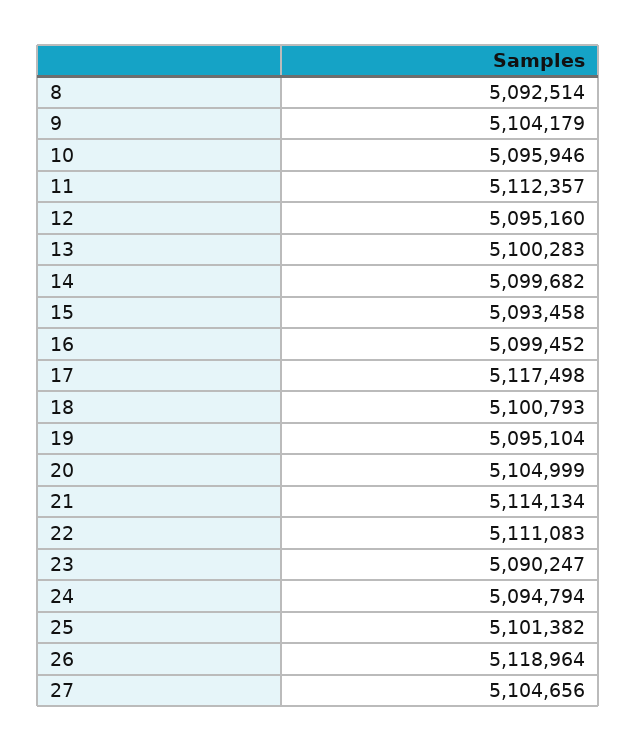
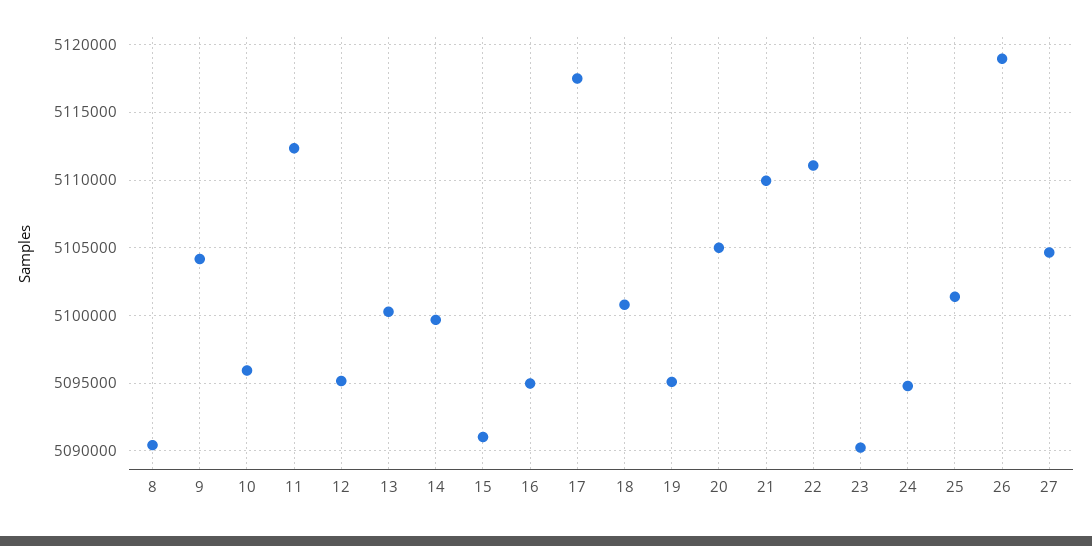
  {
-   "8": 5092514,
+   "8": 5090500,
    "9": 5104179,
    "10": 5095946,
    "11": 5112357,
    "12": 5095160,
    "13": 5100283,
    "14": 5099682,
-   "15": 5093458,
+   "15": 5091000,
-   "16": 5099452,
+   "16": 5095000,
    "17": 5117498,
    "18": 5100793,
    "19": 5095104,
    "20": 5104999,
-   "21": 5114134,
+   "21": 5110000,
    "22": 5111083,
    "23": 5090247,
    "24": 5094794,
    "25": 5101382,
    "26": 5118964,
    "27": 5104656
  }

